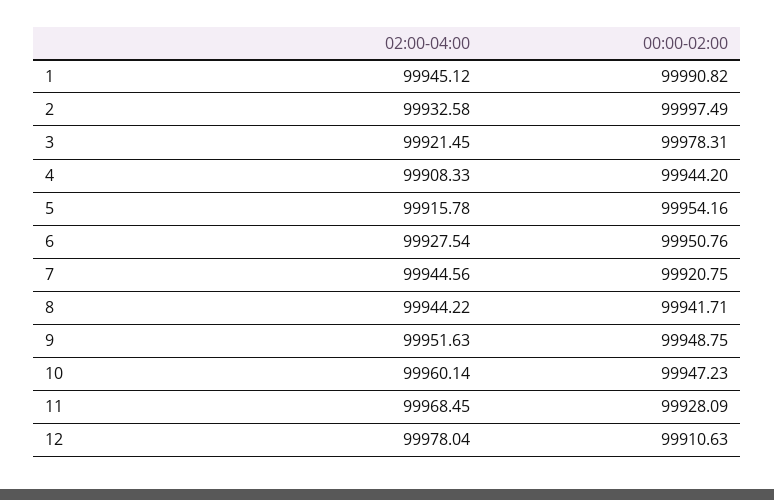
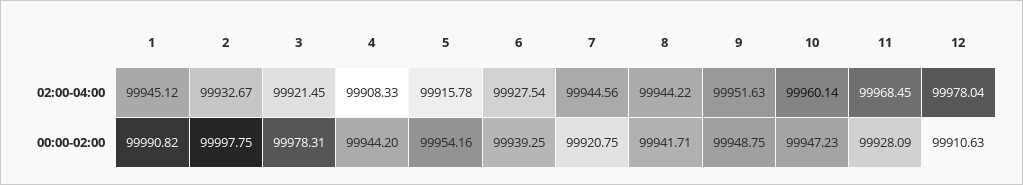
  {
    "02:00-04:00": {
      "1": 99945.12,
-     "2": 99932.58,
+     "2": 99932.67,
      "3": 99921.45,
      "4": 99908.33,
      "5": 99915.78,
      "6": 99927.54,
      "7": 99944.56,
      "8": 99944.22,
      "9": 99951.63,
      "10": 99960.14,
      "11": 99968.45,
      "12": 99978.04
    },
    "00:00-02:00": {
      "1": 99990.82,
-     "2": 99997.49,
+     "2": 99997.75,
      "3": 99978.31,
      "4": 99944.2,
      "5": 99954.16,
-     "6": 99950.76,
+     "6": 99939.25,
      "7": 99920.75,
      "8": 99941.71,
      "9": 99948.75,
      "10": 99947.23,
      "11": 99928.09,
      "12": 99910.63
    }
  }

